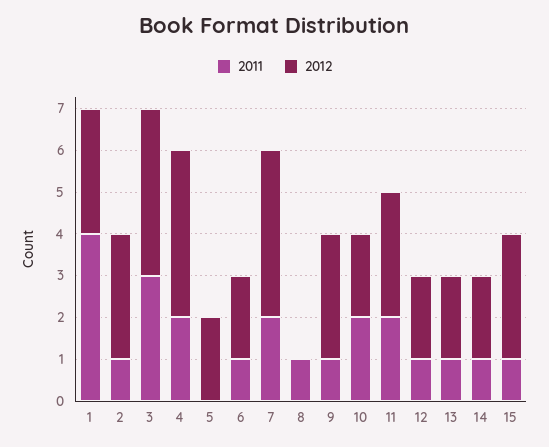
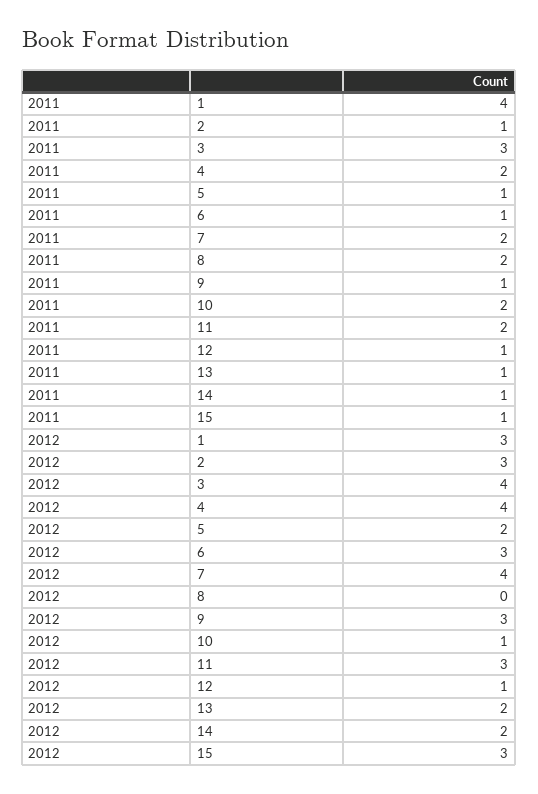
  {
    "2011": {
      "1": 4,
      "2": 1,
      "3": 3,
      "4": 2,
-     "5": 0,
+     "5": 1,
      "6": 1,
      "7": 2,
-     "8": 1,
+     "8": 2,
      "9": 1,
      "10": 2,
      "11": 2,
      "12": 1,
      "13": 1,
      "14": 1,
      "15": 1
    },
    "2012": {
      "1": 3,
      "2": 3,
      "3": 4,
      "4": 4,
      "5": 2,
-     "6": 2,
+     "6": 3,
      "7": 4,
      "8": 0,
      "9": 3,
-     "10": 2,
+     "10": 1,
      "11": 3,
-     "12": 2,
+     "12": 1,
      "13": 2,
      "14": 2,
      "15": 3
    }
  }

